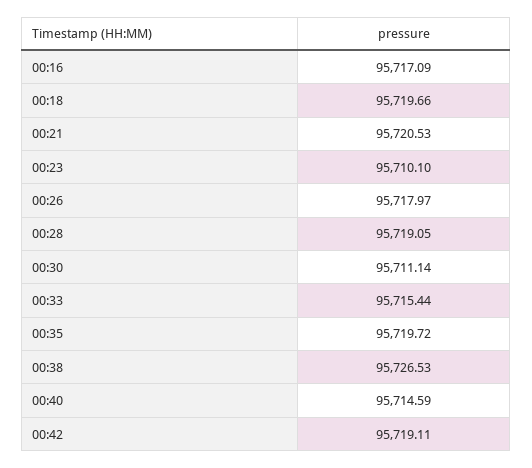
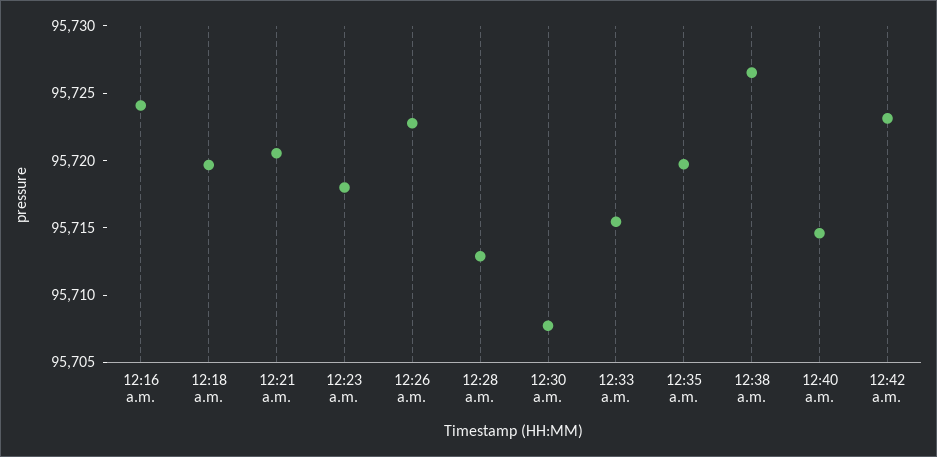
  {
-   "00:16": 95717.09,
+   "00:16": 95724,
    "00:18": 95719.66,
    "00:21": 95720.53,
-   "00:23": 95710.1,
+   "00:23": 95718,
-   "00:26": 95717.97,
+   "00:26": 95723,
-   "00:28": 95719.05,
+   "00:28": 95713,
-   "00:30": 95711.14,
+   "00:30": 95708,
    "00:33": 95715.44,
    "00:35": 95719.72,
    "00:38": 95726.53,
    "00:40": 95714.59,
-   "00:42": 95719.11
+   "00:42": 95723
  }

